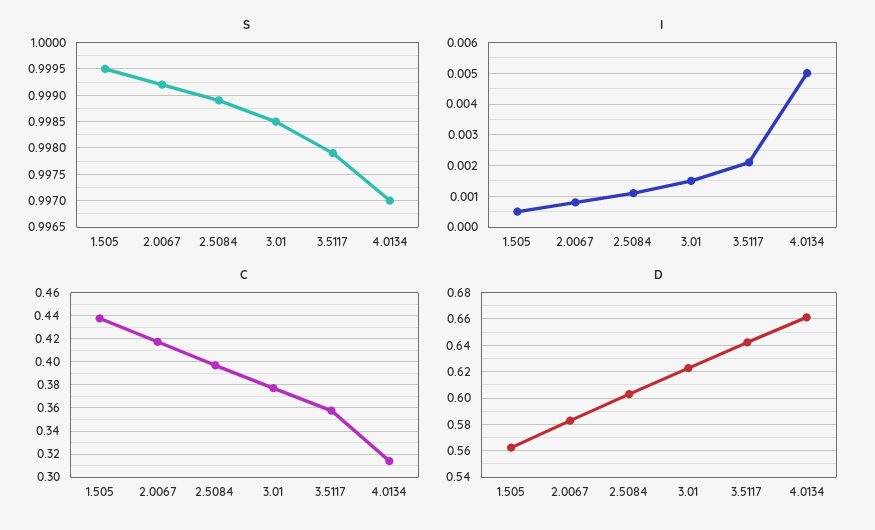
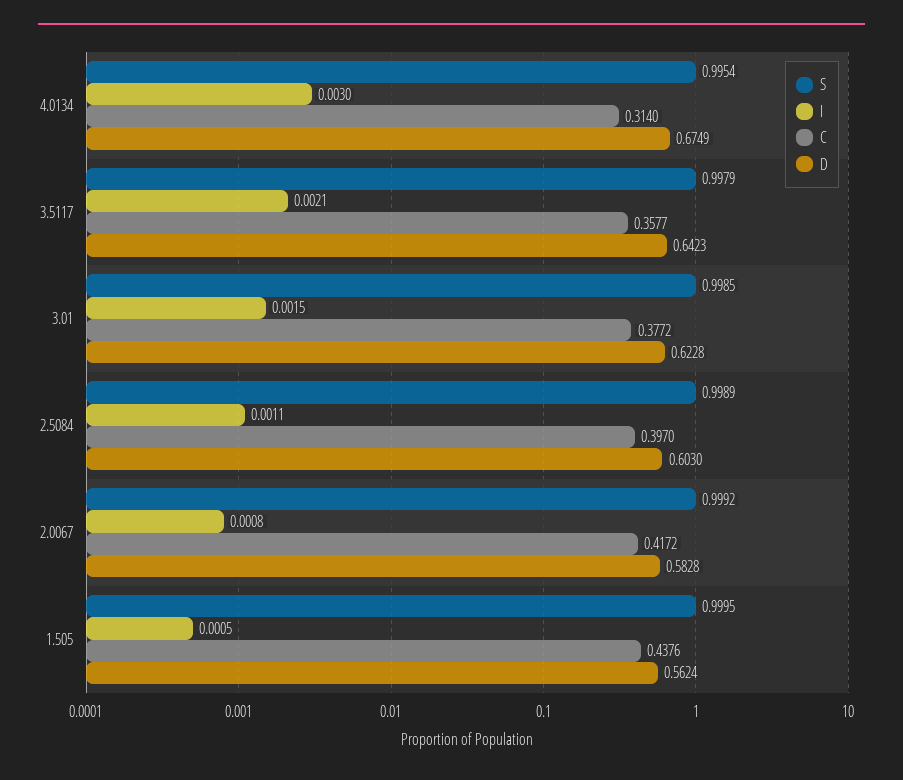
  {
    "S": {
      "1.505": 0.9995,
      "2.0067": 0.9992,
      "2.5084": 0.9989,
      "3.01": 0.9985,
      "3.5117": 0.9979,
-     "4.0134": 0.997
+     "4.0134": 0.9954
    },
    "I": {
      "1.505": 0.0005,
      "2.0067": 0.0008,
      "2.5084": 0.0011,
      "3.01": 0.0015,
      "3.5117": 0.0021,
-     "4.0134": 0.005
+     "4.0134": 0.003
    },
    "C": {
      "1.505": 0.4376,
      "2.0067": 0.4172,
      "2.5084": 0.397,
      "3.01": 0.3772,
      "3.5117": 0.3577,
      "4.0134": 0.314
    },
    "D": {
      "1.505": 0.5624,
      "2.0067": 0.5828,
      "2.5084": 0.603,
      "3.01": 0.6228,
      "3.5117": 0.6423,
-     "4.0134": 0.66
+     "4.0134": 0.6749
    }
  }

